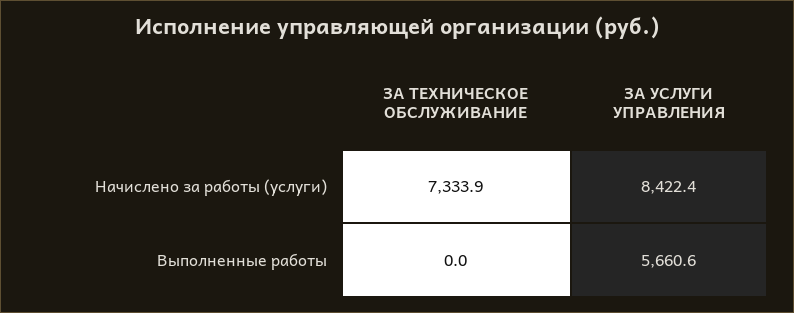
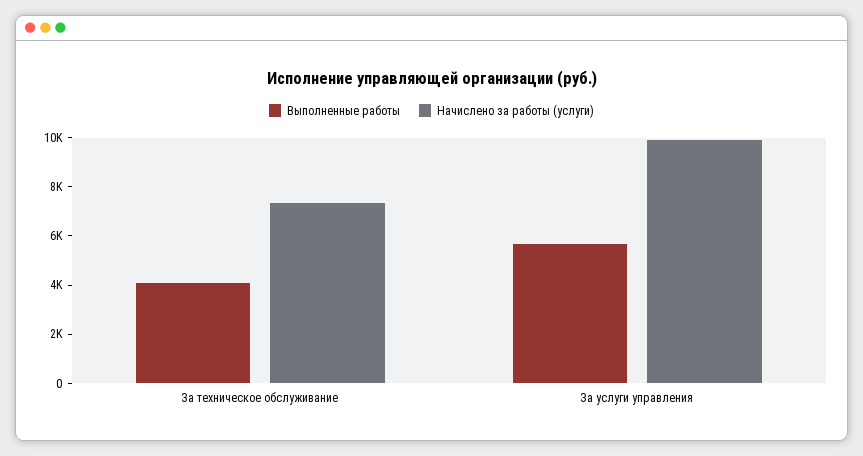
  {
    "Начислено за работы (услуги)": {
      "ЗА ТЕХНИЧЕСКОЕ ОБСЛУЖИВАНИЕ": 7333.9,
-     "ЗА УСЛУГИ УПРАВЛЕНИЯ": 8422.4
+     "ЗА УСЛУГИ УПРАВЛЕНИЯ": 10000
    },
    "Выполненные работы": {
-     "ЗА ТЕХНИЧЕСКОЕ ОБСЛУЖИВАНИЕ": 0,
+     "ЗА ТЕХНИЧЕСКОЕ ОБСЛУЖИВАНИЕ": 4000,
      "ЗА УСЛУГИ УПРАВЛЕНИЯ": 5660.6
    }
  }

